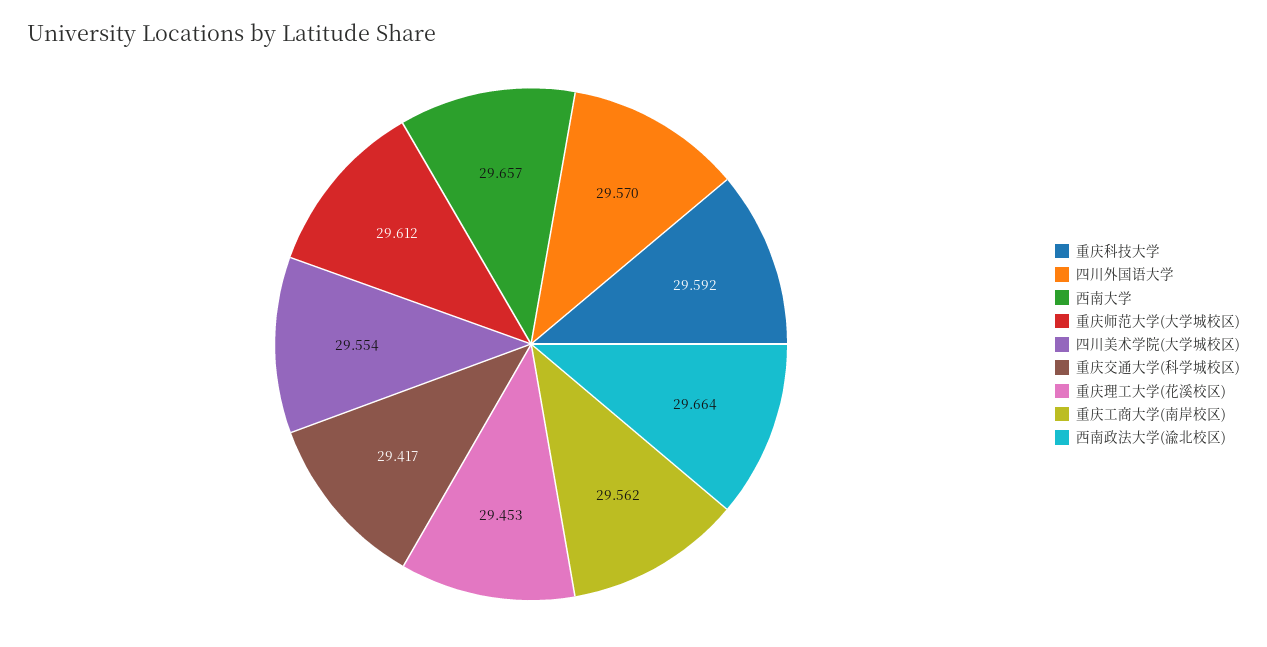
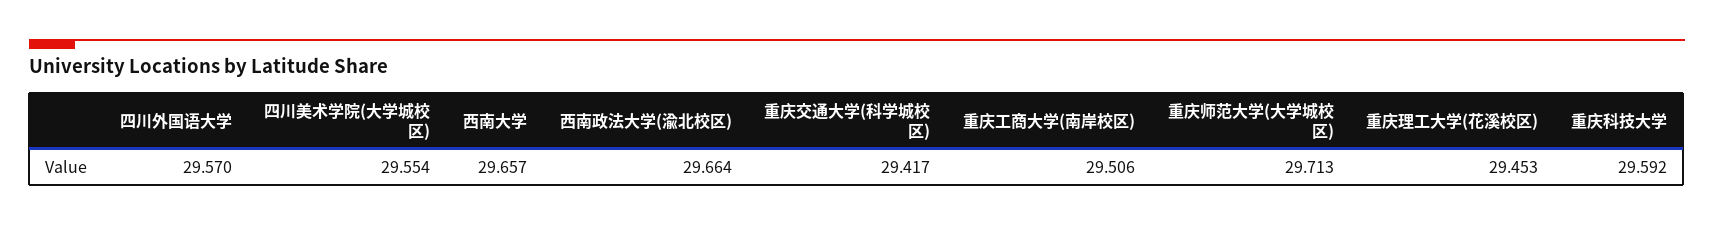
  {
    "重庆科技大学": 29.592,
    "四川外国语大学": 29.57,
    "西南大学": 29.657,
-   "重庆师范大学(大学城校区)": 29.612,
+   "重庆师范大学(大学城校区)": 29.713,
    "四川美术学院(大学城校区)": 29.554,
    "重庆交通大学(科学城校区)": 29.417,
    "重庆理工大学(花溪校区)": 29.453,
-   "重庆工商大学(南岸校区)": 29.562,
+   "重庆工商大学(南岸校区)": 29.506,
    "西南政法大学(渝北校区)": 29.664
  }

